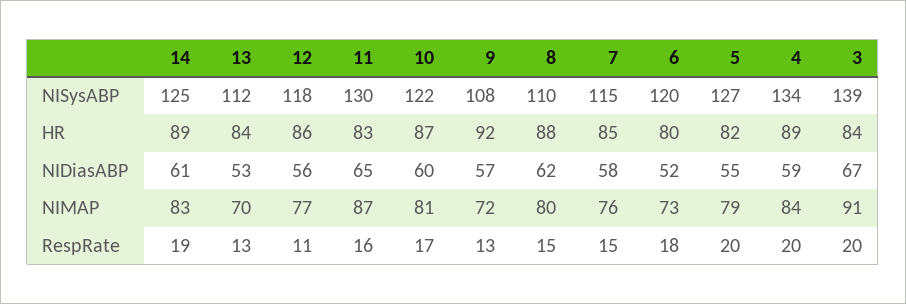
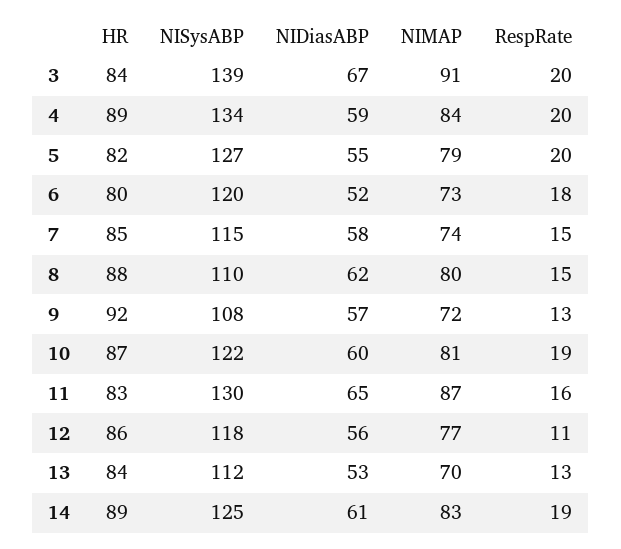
  {
    "14": {
      "NISysABP": 125,
      "HR": 89,
      "NIDiasABP": 61,
      "NIMAP": 83,
      "RespRate": 19
    },
    "13": {
      "NISysABP": 112,
      "HR": 84,
      "NIDiasABP": 53,
      "NIMAP": 70,
      "RespRate": 13
    },
    "12": {
      "NISysABP": 118,
      "HR": 86,
      "NIDiasABP": 56,
      "NIMAP": 77,
      "RespRate": 11
    },
    "11": {
      "NISysABP": 130,
      "HR": 83,
      "NIDiasABP": 65,
      "NIMAP": 87,
      "RespRate": 16
    },
    "10": {
      "NISysABP": 122,
      "HR": 87,
      "NIDiasABP": 60,
      "NIMAP": 81,
-     "RespRate": 17
+     "RespRate": 19
    },
    "9": {
      "NISysABP": 108,
      "HR": 92,
      "NIDiasABP": 57,
      "NIMAP": 72,
      "RespRate": 13
    },
    "8": {
      "NISysABP": 110,
      "HR": 88,
      "NIDiasABP": 62,
      "NIMAP": 80,
      "RespRate": 15
    },
    "7": {
      "NISysABP": 115,
      "HR": 85,
      "NIDiasABP": 58,
-     "NIMAP": 76,
+     "NIMAP": 74,
      "RespRate": 15
    },
    "6": {
      "NISysABP": 120,
      "HR": 80,
      "NIDiasABP": 52,
      "NIMAP": 73,
      "RespRate": 18
    },
    "5": {
      "NISysABP": 127,
      "HR": 82,
      "NIDiasABP": 55,
      "NIMAP": 79,
      "RespRate": 20
    },
    "4": {
      "NISysABP": 134,
      "HR": 89,
      "NIDiasABP": 59,
      "NIMAP": 84,
      "RespRate": 20
    },
    "3": {
      "NISysABP": 139,
      "HR": 84,
      "NIDiasABP": 67,
      "NIMAP": 91,
      "RespRate": 20
    }
  }

